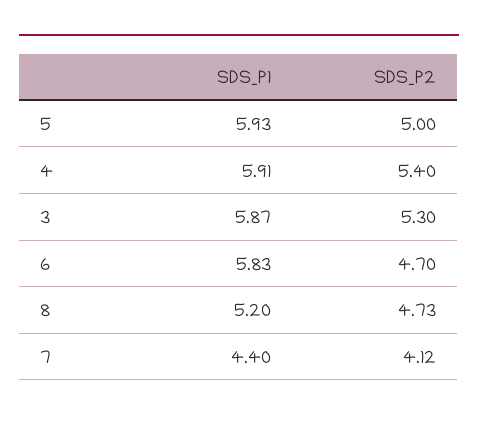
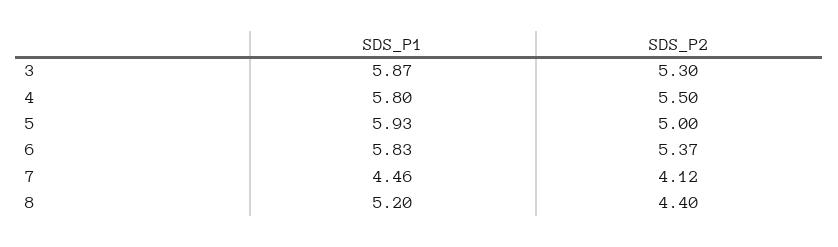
  {
    "SDS_P1": {
      "5": 5.93,
-     "4": 5.91,
+     "4": 5.8,
      "3": 5.87,
      "6": 5.83,
      "8": 5.2,
-     "7": 4.4
+     "7": 4.46
    },
    "SDS_P2": {
      "5": 5,
-     "4": 5.4,
+     "4": 5.5,
      "3": 5.3,
-     "6": 4.7,
+     "6": 5.37,
-     "8": 4.73,
+     "8": 4.4,
      "7": 4.12
    }
  }

